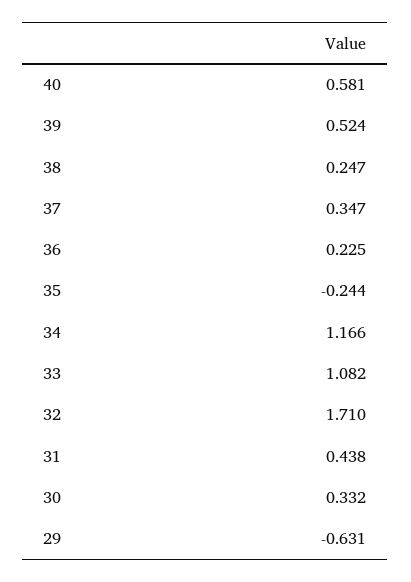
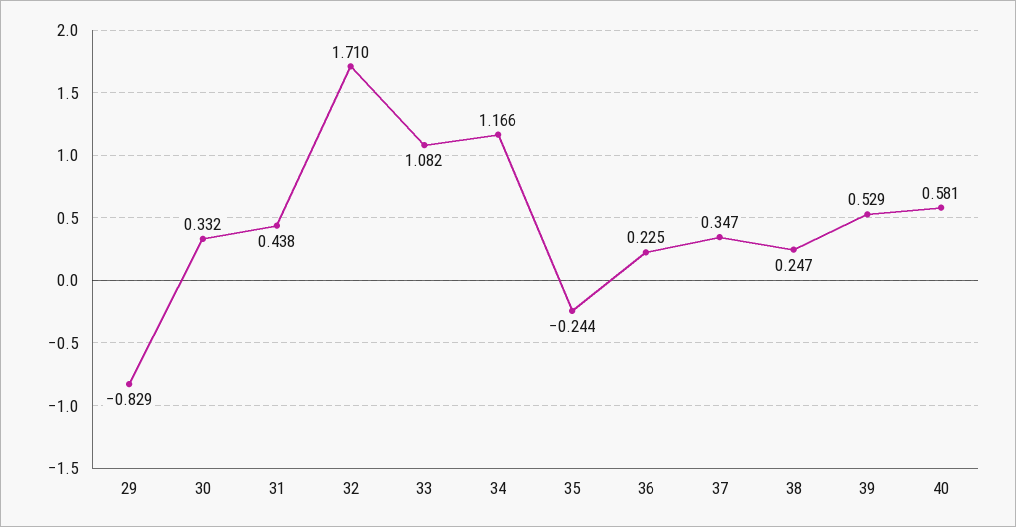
  {
    "40": 0.581,
-   "39": 0.524,
+   "39": 0.529,
    "38": 0.247,
    "37": 0.347,
    "36": 0.225,
    "35": -0.244,
    "34": 1.166,
    "33": 1.082,
    "32": 1.71,
    "31": 0.438,
    "30": 0.332,
-   "29": -0.631
+   "29": -0.829
  }

